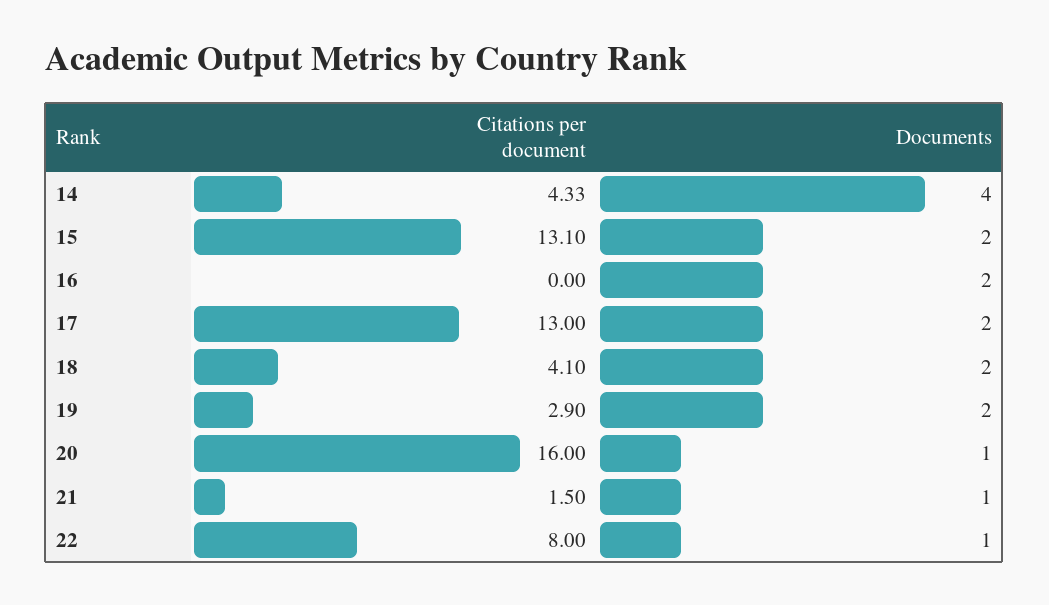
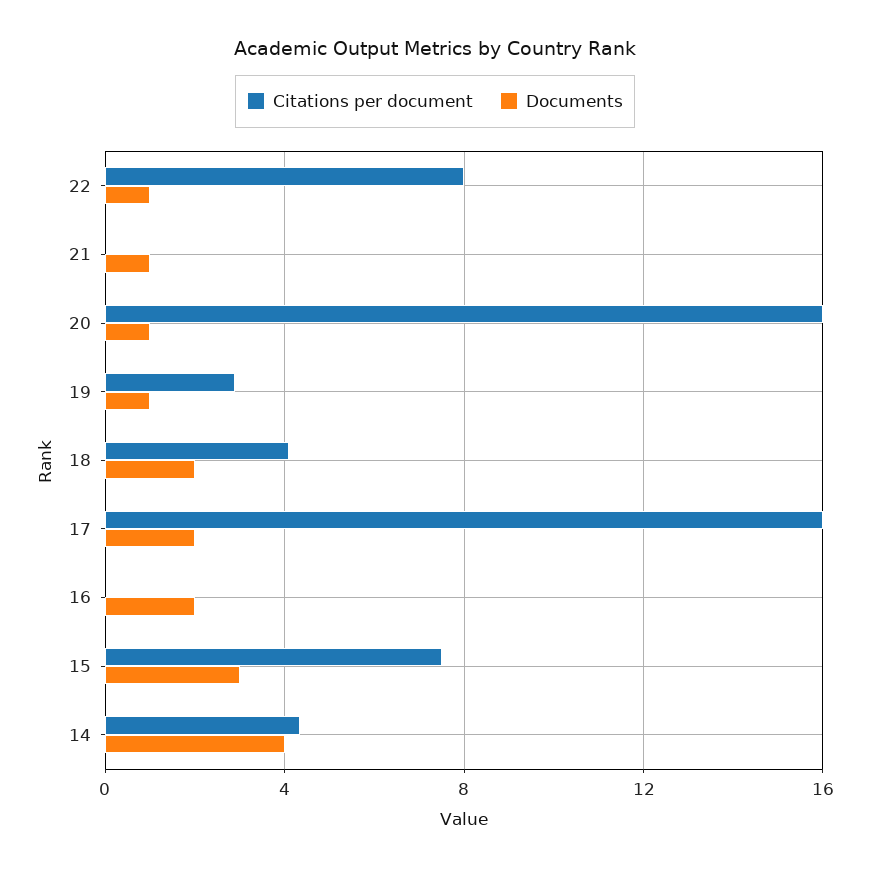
  {
    "Citations per document": {
      "14": 4.33,
-     "15": 13.1,
+     "15": 7.5,
      "16": 0,
-     "17": 13,
+     "17": 16,
      "18": 4.1,
      "19": 2.9,
      "20": 16,
-     "21": 1.5,
+     "21": 0,
      "22": 8
    },
    "Documents": {
      "14": 4,
-     "15": 2,
+     "15": 3,
      "16": 2,
      "17": 2,
      "18": 2,
-     "19": 2,
+     "19": 1,
      "20": 1,
      "21": 1,
      "22": 1
    }
  }

